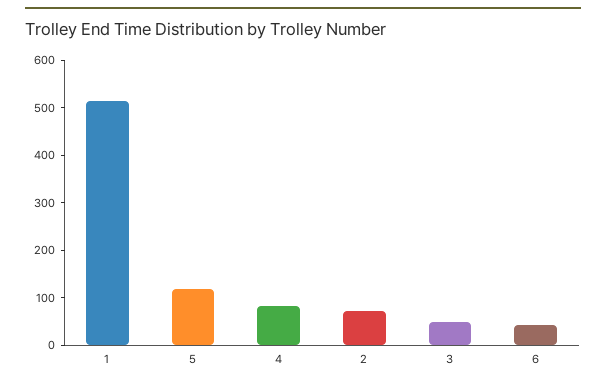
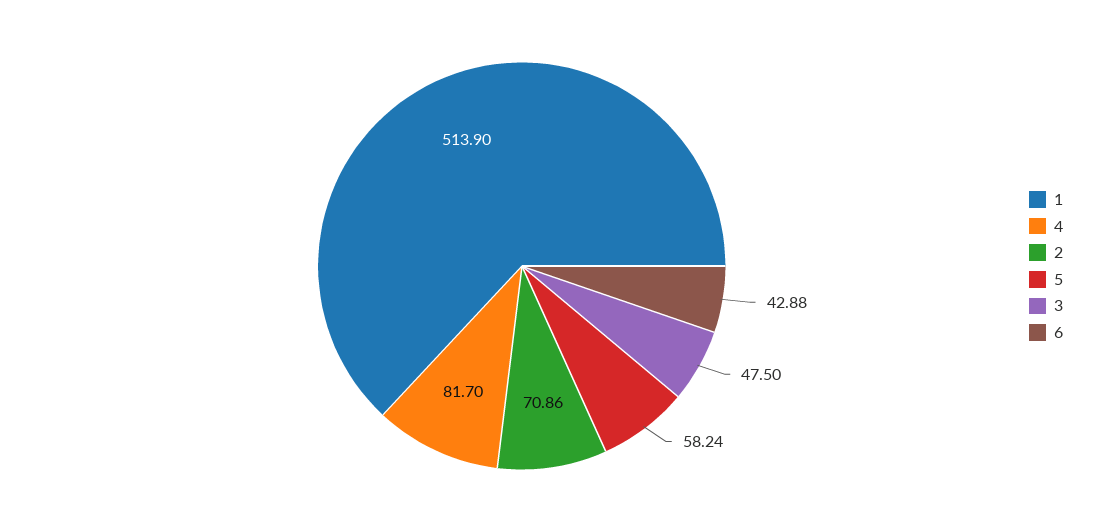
  {
    "1": 513.9,
-   "5": 120,
+   "5": 58.24,
    "4": 81.7,
    "2": 70.86,
    "3": 47.5,
    "6": 42.88
  }

